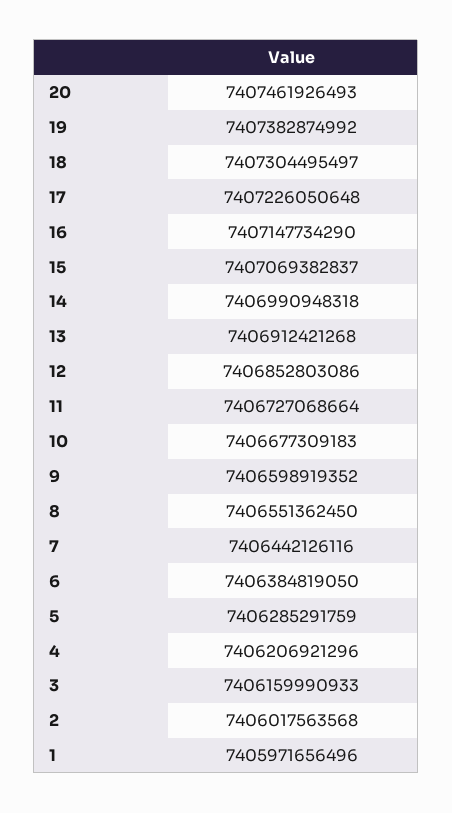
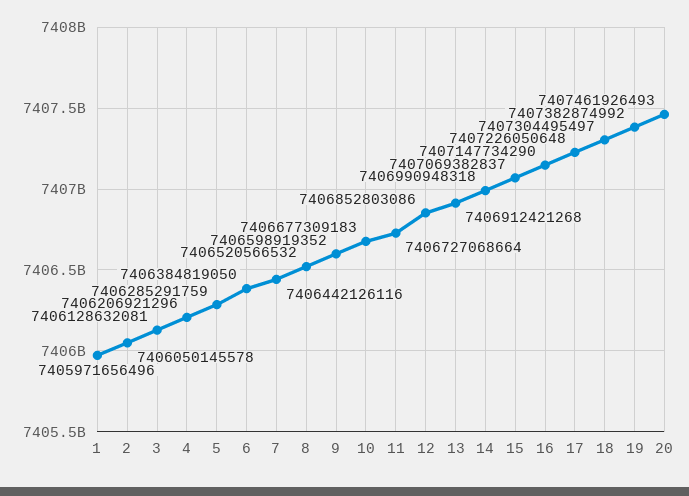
  {
    "20": 7407461926493,
    "19": 7407382874992,
    "18": 7407304495497,
    "17": 7407226050648,
    "16": 7407147734290,
    "15": 7407069382837,
    "14": 7406990948318,
    "13": 7406912421268,
    "12": 7406852803086,
    "11": 7406727068664,
    "10": 7406677309183,
    "9": 7406598919352,
-   "8": 7406551362450,
+   "8": 7406520566532,
    "7": 7406442126116,
    "6": 7406384819050,
    "5": 7406285291759,
    "4": 7406206921296,
-   "3": 7406159990933,
+   "3": 7406128632081,
-   "2": 7406017563568,
+   "2": 7406050145578,
    "1": 7405971656496
  }

